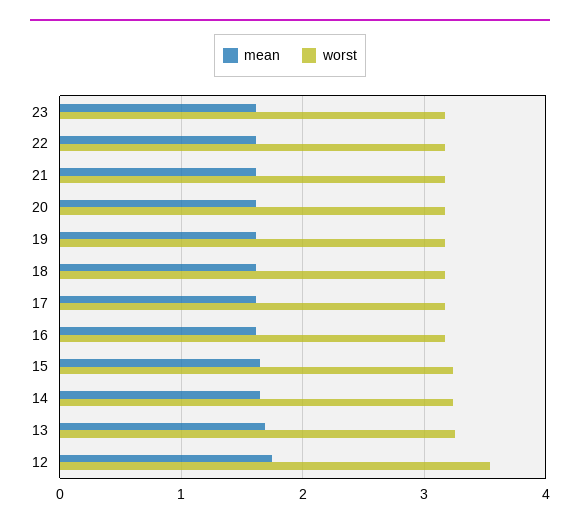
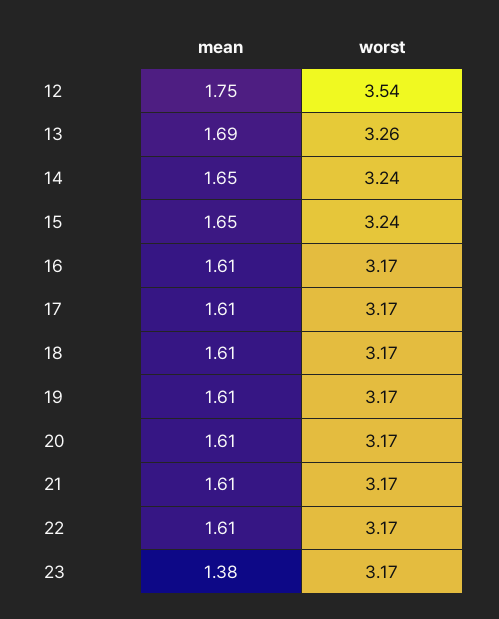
  {
    "mean": {
-     "23": 1.6,
+     "23": 1.38,
      "22": 1.61,
      "21": 1.61,
      "20": 1.61,
      "19": 1.61,
      "18": 1.61,
      "17": 1.61,
      "16": 1.61,
      "15": 1.65,
      "14": 1.65,
      "13": 1.69,
      "12": 1.75
    },
    "worst": {
      "23": 3.17,
      "22": 3.17,
      "21": 3.17,
      "20": 3.17,
      "19": 3.17,
      "18": 3.17,
      "17": 3.17,
      "16": 3.17,
      "15": 3.24,
      "14": 3.24,
      "13": 3.26,
      "12": 3.54
    }
  }

